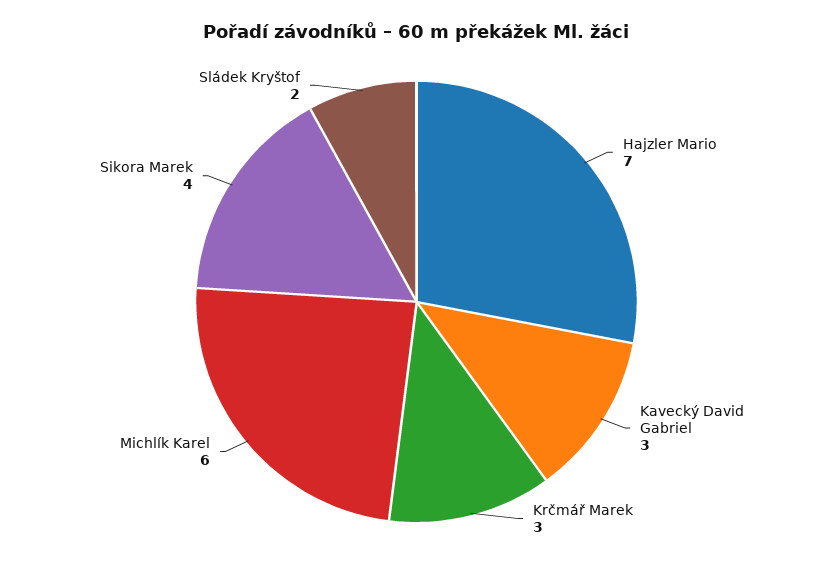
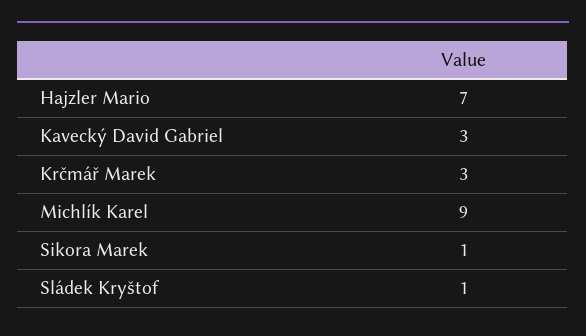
  {
    "Hajzler Mario": 7,
    "Kavecký David Gabriel": 3,
    "Krčmář Marek": 3,
-   "Michlík Karel": 6,
+   "Michlík Karel": 9,
-   "Sikora Marek": 4,
+   "Sikora Marek": 1,
-   "Sládek Kryštof": 2
+   "Sládek Kryštof": 1
  }

